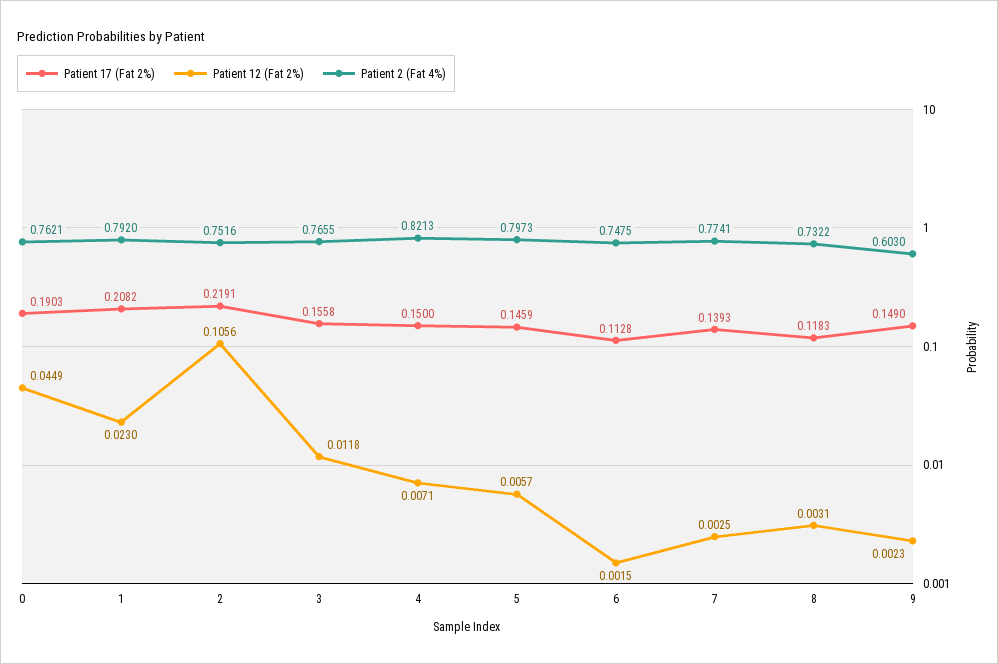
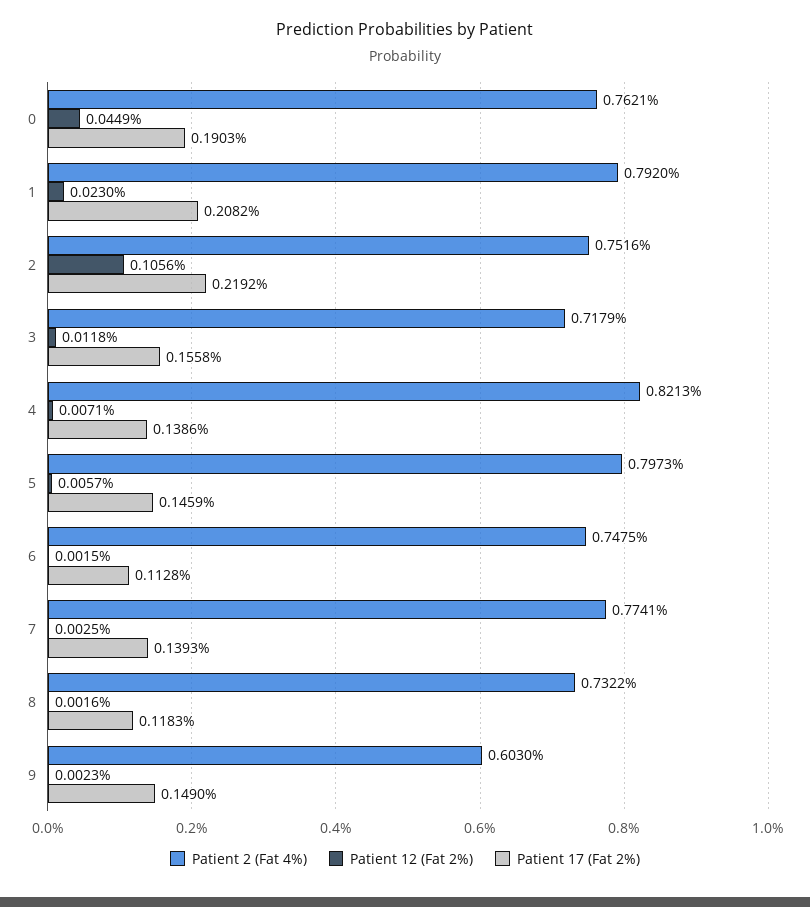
  {
    "Patient 17 (Fat 2%)": {
      "0": 0.1903,
      "1": 0.2082,
-     "2": 0.2191,
+     "2": 0.2192,
      "3": 0.1558,
-     "4": 0.15,
+     "4": 0.1386,
      "5": 0.1459,
      "6": 0.1128,
      "7": 0.1393,
      "8": 0.1183,
      "9": 0.149
    },
    "Patient 12 (Fat 2%)": {
      "0": 0.0449,
      "1": 0.023,
      "2": 0.1056,
      "3": 0.0118,
      "4": 0.0071,
      "5": 0.0057,
      "6": 0.0015,
      "7": 0.0025,
-     "8": 0.0031,
+     "8": 0.0016,
      "9": 0.0023
    },
    "Patient 2 (Fat 4%)": {
      "0": 0.7621,
      "1": 0.792,
      "2": 0.7516,
-     "3": 0.7655,
+     "3": 0.7179,
      "4": 0.8213,
      "5": 0.7973,
      "6": 0.7475,
      "7": 0.7741,
      "8": 0.7322,
      "9": 0.603
    }
  }

